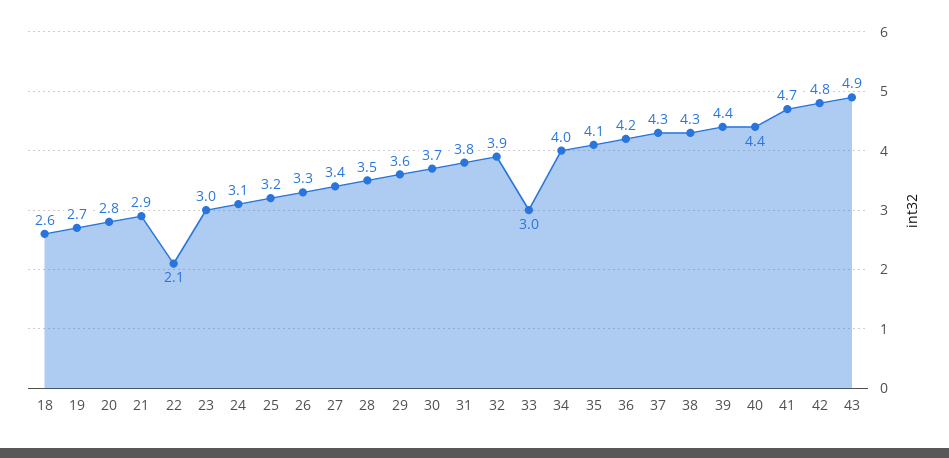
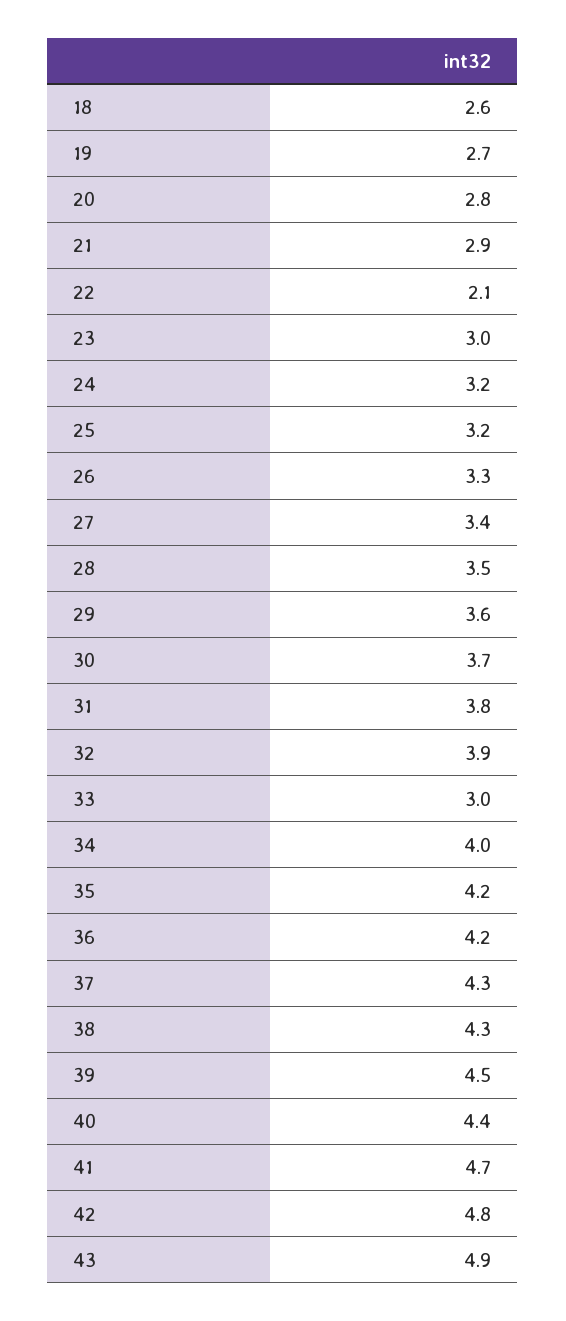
  {
    "18": 2.6,
    "19": 2.7,
    "20": 2.8,
    "21": 2.9,
    "22": 2.1,
    "23": 3,
-   "24": 3.1,
+   "24": 3.2,
    "25": 3.2,
    "26": 3.3,
    "27": 3.4,
    "28": 3.5,
    "29": 3.6,
    "30": 3.7,
    "31": 3.8,
    "32": 3.9,
    "33": 3,
    "34": 4,
-   "35": 4.1,
+   "35": 4.2,
    "36": 4.2,
    "37": 4.3,
    "38": 4.3,
-   "39": 4.4,
+   "39": 4.5,
    "40": 4.4,
    "41": 4.7,
    "42": 4.8,
    "43": 4.9
  }

